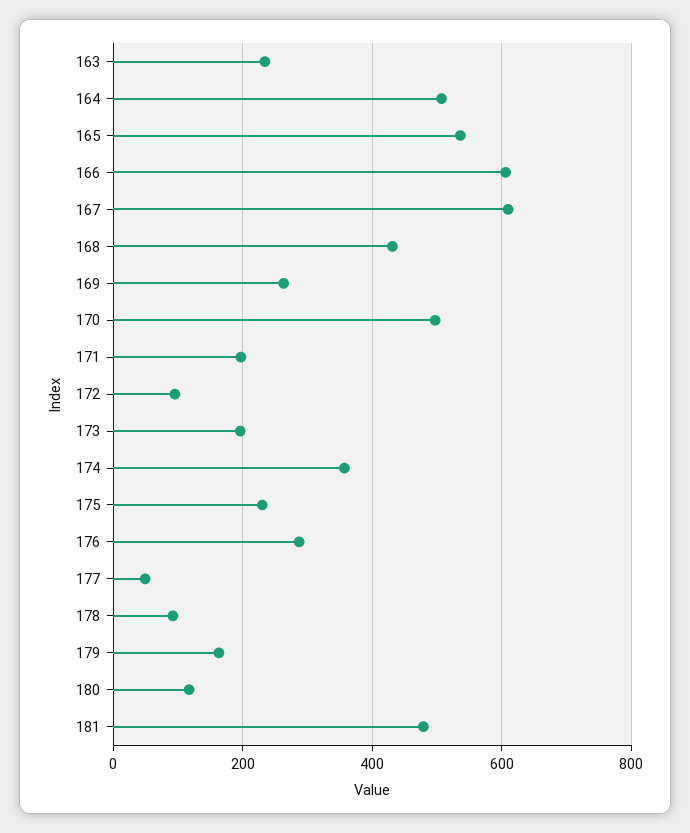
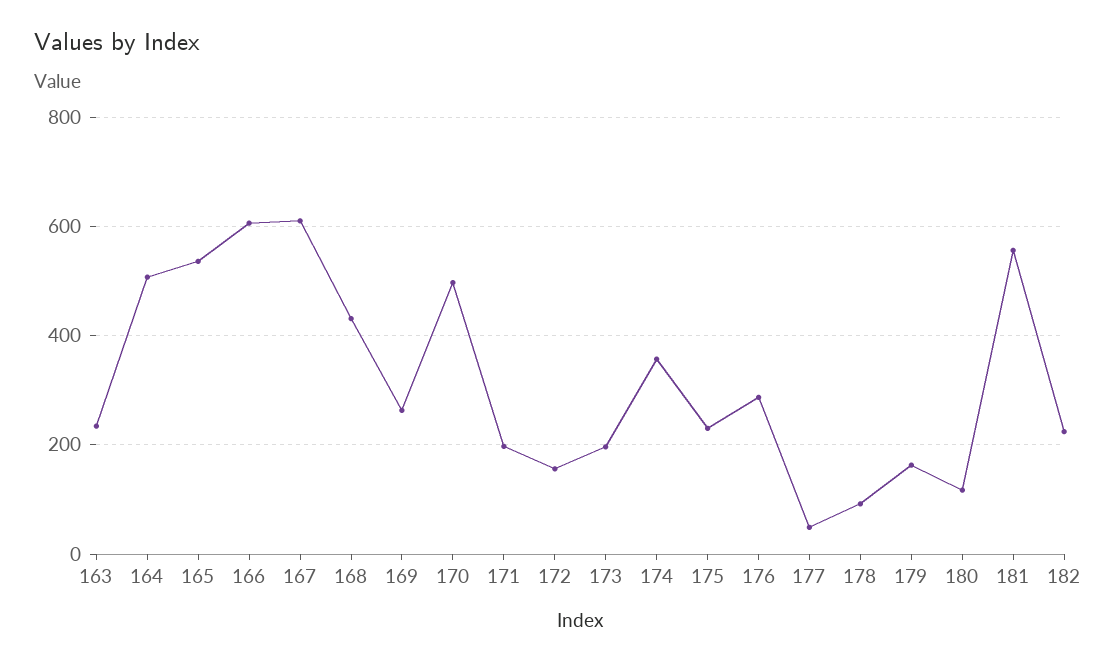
  {
    "163": 240,
    "164": 500,
    "165": 540,
    "166": 600,
    "167": 620,
    "168": 440,
    "169": 260,
    "170": 500,
    "171": 200,
-   "172": 100,
+   "172": 160,
    "173": 200,
    "174": 360,
    "175": 240,
    "176": 280,
    "177": 40,
    "178": 100,
    "179": 160,
    "180": 120,
-   "181": 480
+   "181": 560,
+   "182": 220
  }

